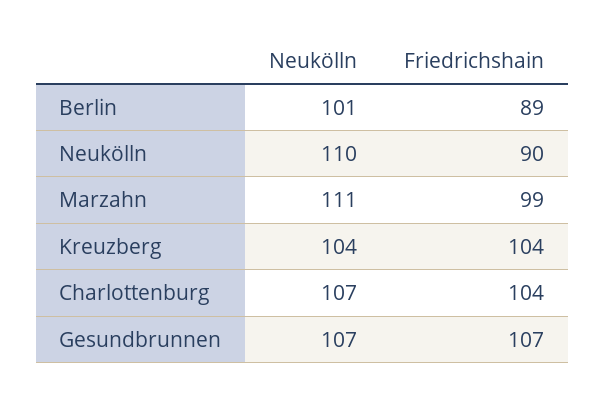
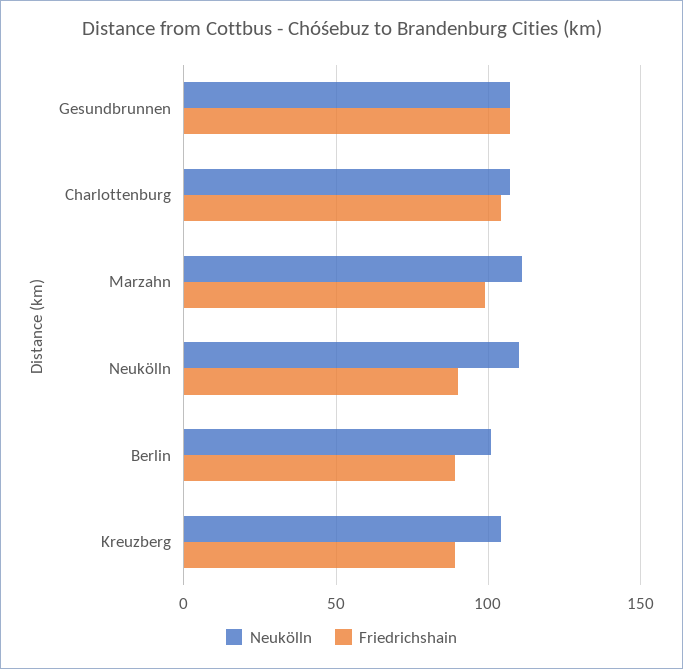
  {
    "Neukölln": {
      "Berlin": 101,
      "Neukölln": 110,
      "Marzahn": 111,
      "Kreuzberg": 104,
      "Charlottenburg": 107,
      "Gesundbrunnen": 107
    },
    "Friedrichshain": {
      "Berlin": 89,
      "Neukölln": 90,
      "Marzahn": 99,
-     "Kreuzberg": 104,
+     "Kreuzberg": 90,
      "Charlottenburg": 104,
      "Gesundbrunnen": 107
    }
  }

